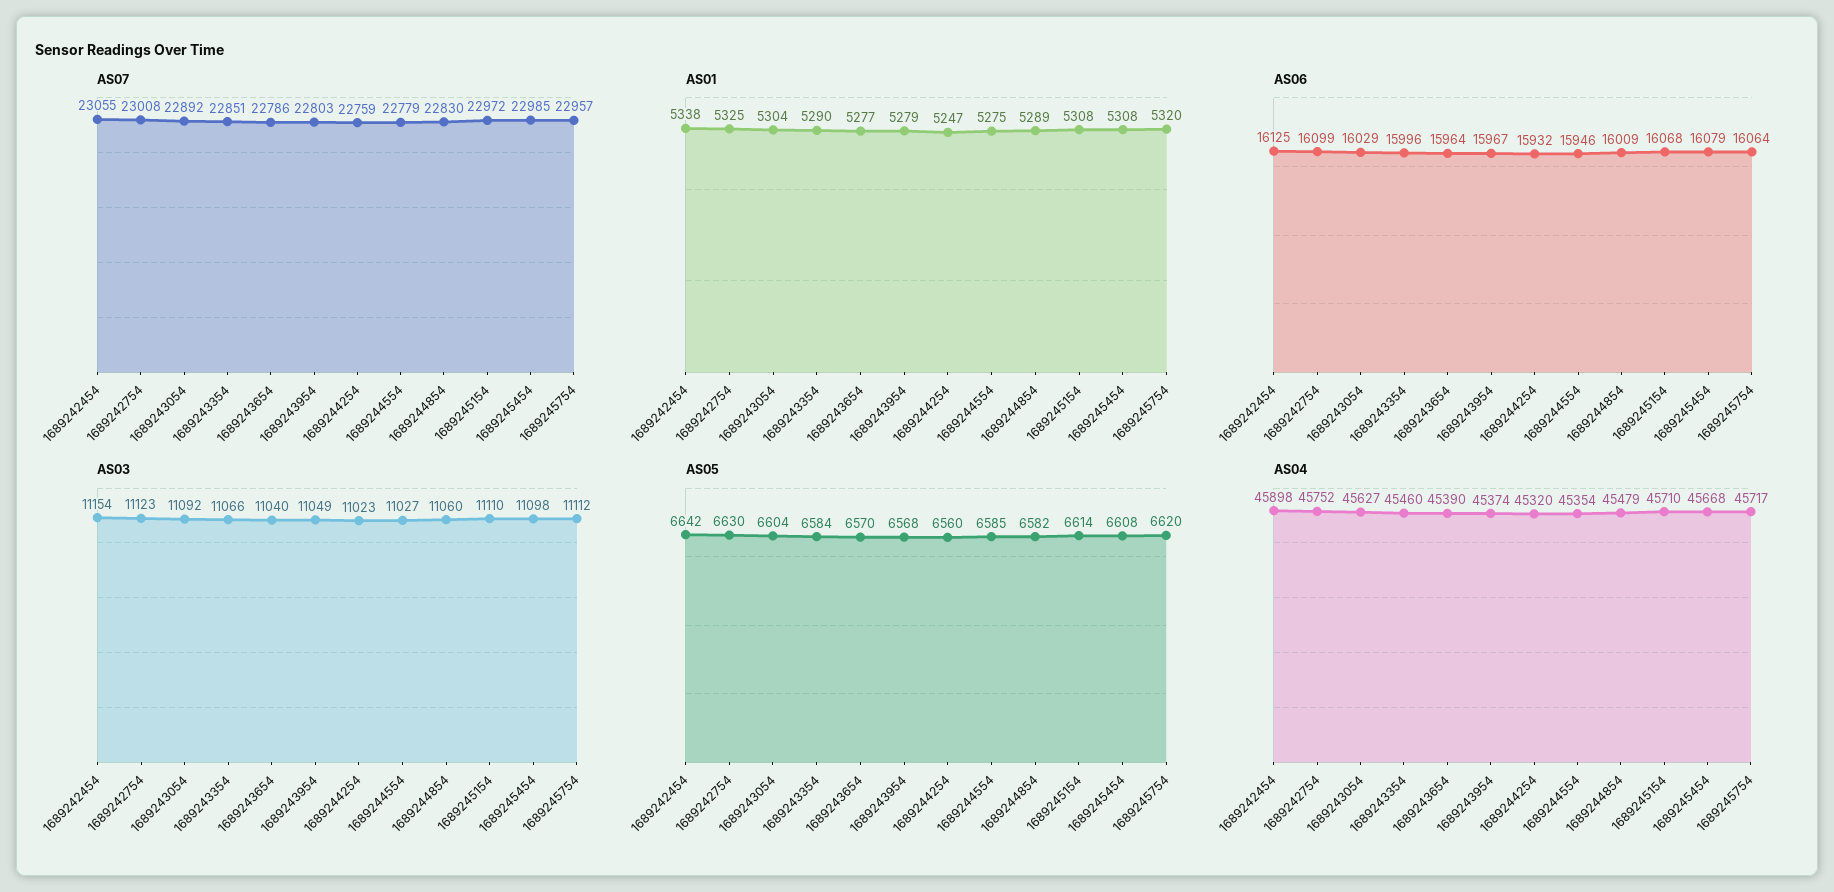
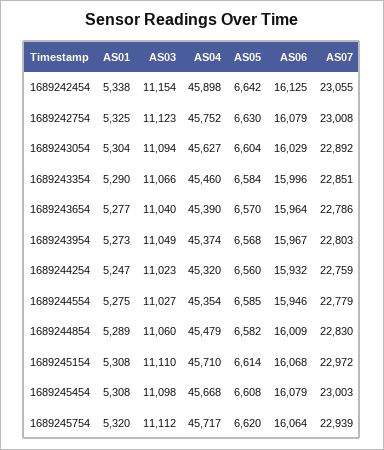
  {
    "AS07": {
      "1689242454": 23055,
      "1689242754": 23008,
      "1689243054": 22892,
      "1689243354": 22851,
      "1689243654": 22786,
      "1689243954": 22803,
      "1689244254": 22759,
      "1689244554": 22779,
      "1689244854": 22830,
      "1689245154": 22972,
-     "1689245454": 22985,
+     "1689245454": 23003,
-     "1689245754": 22957
+     "1689245754": 22939
    },
    "AS01": {
      "1689242454": 5338,
      "1689242754": 5325,
      "1689243054": 5304,
      "1689243354": 5290,
      "1689243654": 5277,
-     "1689243954": 5279,
+     "1689243954": 5273,
      "1689244254": 5247,
      "1689244554": 5275,
      "1689244854": 5289,
      "1689245154": 5308,
      "1689245454": 5308,
      "1689245754": 5320
    },
    "AS06": {
      "1689242454": 16125,
-     "1689242754": 16099,
+     "1689242754": 16079,
      "1689243054": 16029,
      "1689243354": 15996,
      "1689243654": 15964,
      "1689243954": 15967,
      "1689244254": 15932,
      "1689244554": 15946,
      "1689244854": 16009,
      "1689245154": 16068,
      "1689245454": 16079,
      "1689245754": 16064
    },
    "AS03": {
      "1689242454": 11154,
      "1689242754": 11123,
-     "1689243054": 11092,
+     "1689243054": 11094,
      "1689243354": 11066,
      "1689243654": 11040,
      "1689243954": 11049,
      "1689244254": 11023,
      "1689244554": 11027,
      "1689244854": 11060,
      "1689245154": 11110,
      "1689245454": 11098,
      "1689245754": 11112
    },
    "AS05": {
      "1689242454": 6642,
      "1689242754": 6630,
      "1689243054": 6604,
      "1689243354": 6584,
      "1689243654": 6570,
      "1689243954": 6568,
      "1689244254": 6560,
      "1689244554": 6585,
      "1689244854": 6582,
      "1689245154": 6614,
      "1689245454": 6608,
      "1689245754": 6620
    },
    "AS04": {
      "1689242454": 45898,
      "1689242754": 45752,
      "1689243054": 45627,
      "1689243354": 45460,
      "1689243654": 45390,
      "1689243954": 45374,
      "1689244254": 45320,
      "1689244554": 45354,
      "1689244854": 45479,
      "1689245154": 45710,
      "1689245454": 45668,
      "1689245754": 45717
    }
  }

